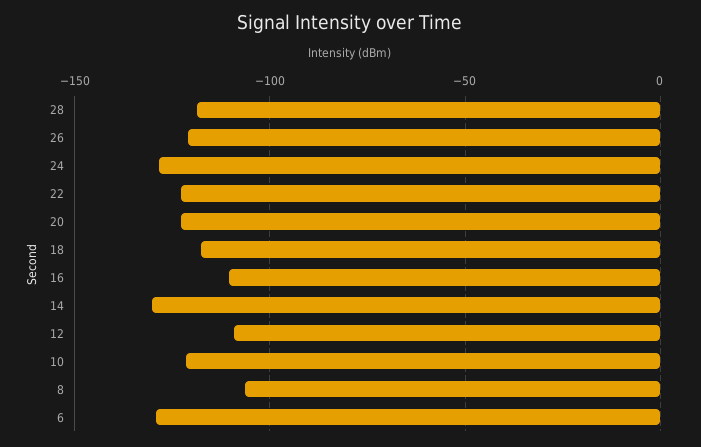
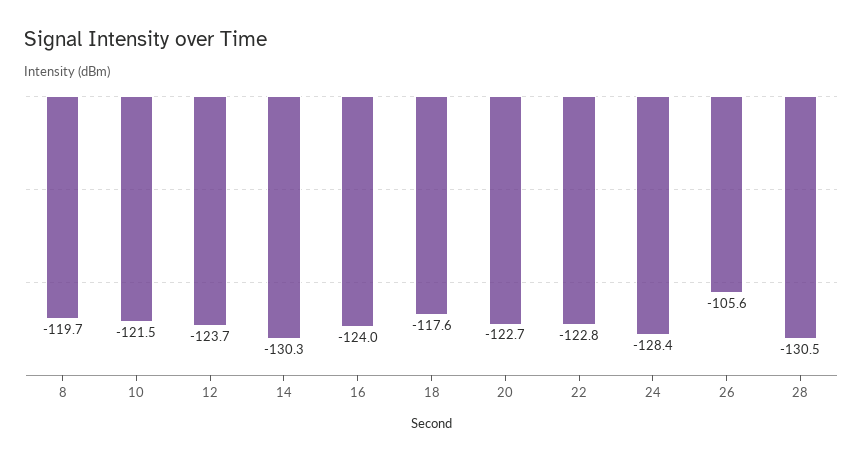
  {
-   "28": -120,
+   "28": -130.5,
-   "26": -120,
+   "26": -105.6,
    "24": -128.4,
    "22": -122.8,
    "20": -122.7,
    "18": -117.6,
-   "16": -110,
+   "16": -124,
    "14": -130.3,
-   "12": -110,
+   "12": -123.7,
    "10": -121.5,
-   "8": -105,
+   "8": -119.7
-   "6": -130
  }

